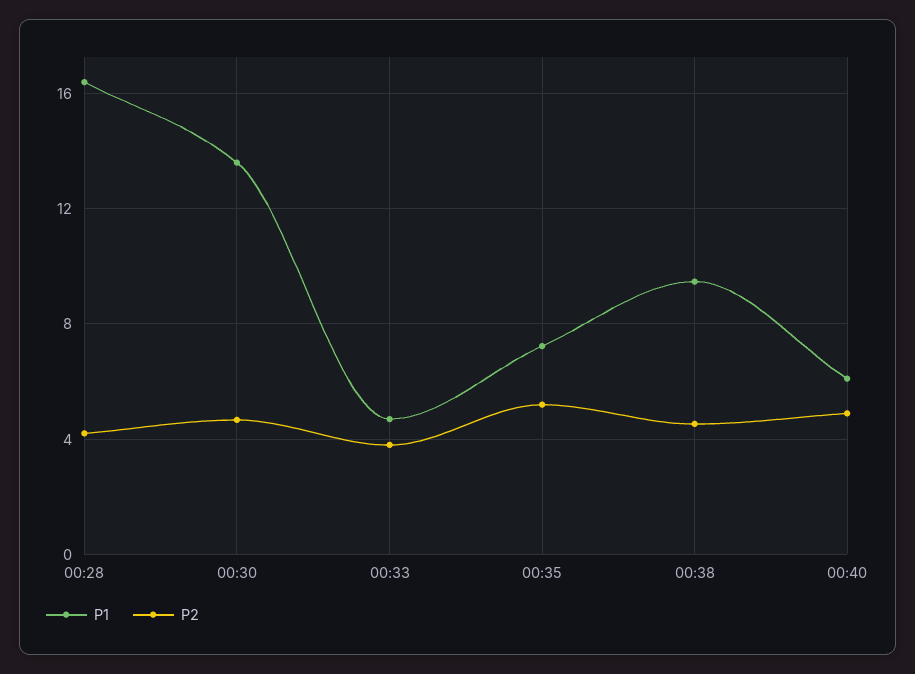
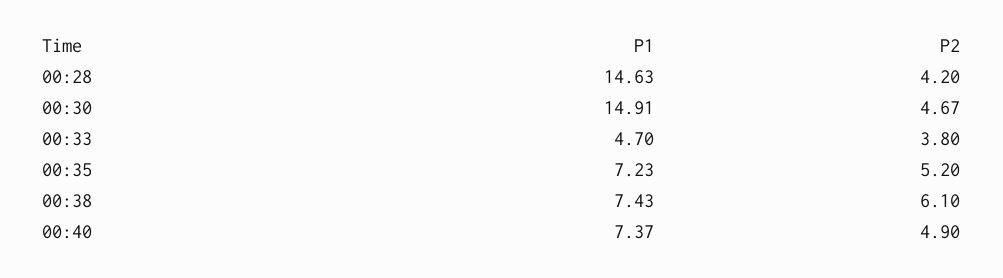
  {
    "P1": {
-     "00:28": 16.5,
+     "00:28": 14.63,
-     "00:30": 13.5,
+     "00:30": 14.91,
      "00:33": 4.7,
      "00:35": 7.23,
-     "00:38": 9.5,
+     "00:38": 7.43,
-     "00:40": 6
+     "00:40": 7.37
    },
    "P2": {
      "00:28": 4.2,
      "00:30": 4.67,
      "00:33": 3.8,
      "00:35": 5.2,
-     "00:38": 4.5,
+     "00:38": 6.1,
      "00:40": 4.9
    }
  }

